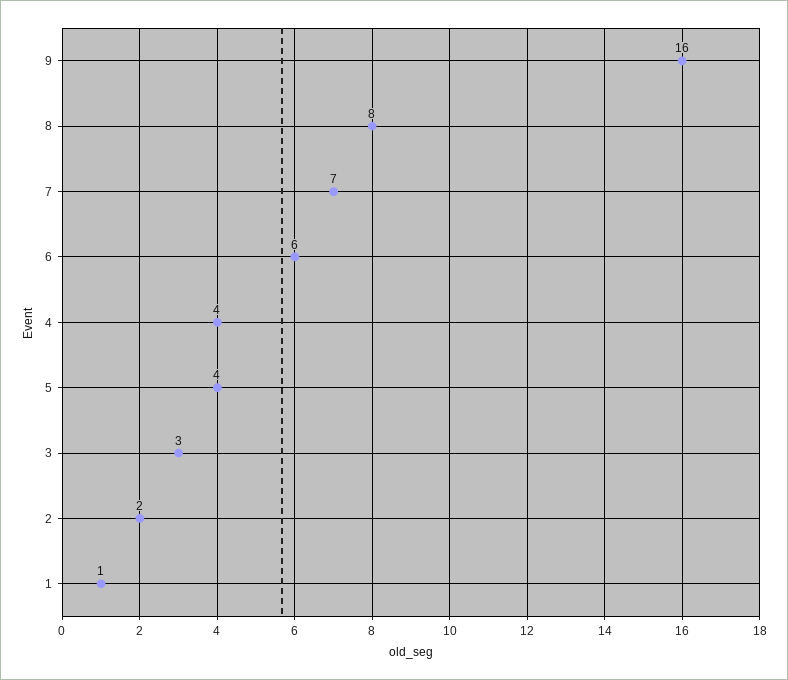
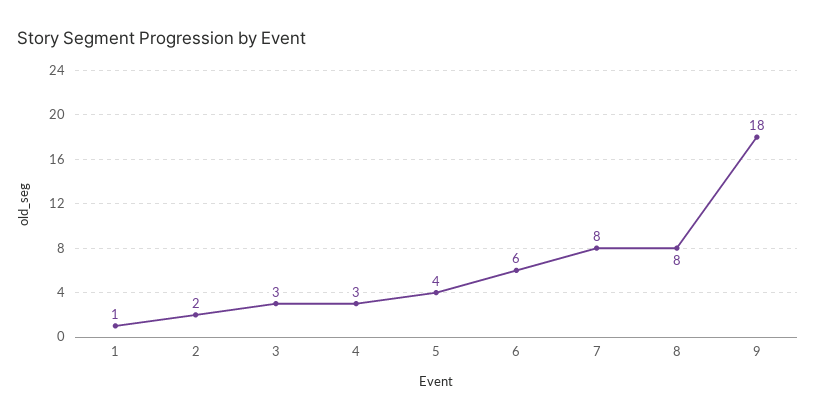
  {
-   "9": 16,
+   "9": 18,
    "8": 8,
-   "7": 7,
+   "7": 8,
    "6": 6,
-   "4": 4,
+   "4": 3,
    "5": 4,
    "3": 3,
    "2": 2,
    "1": 1
  }

